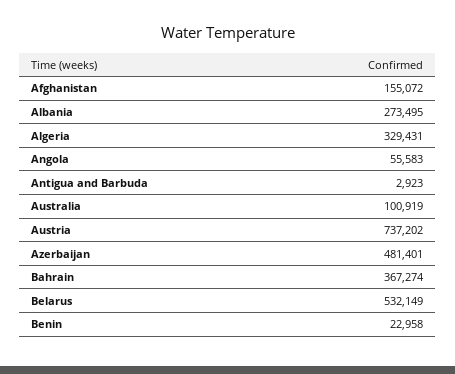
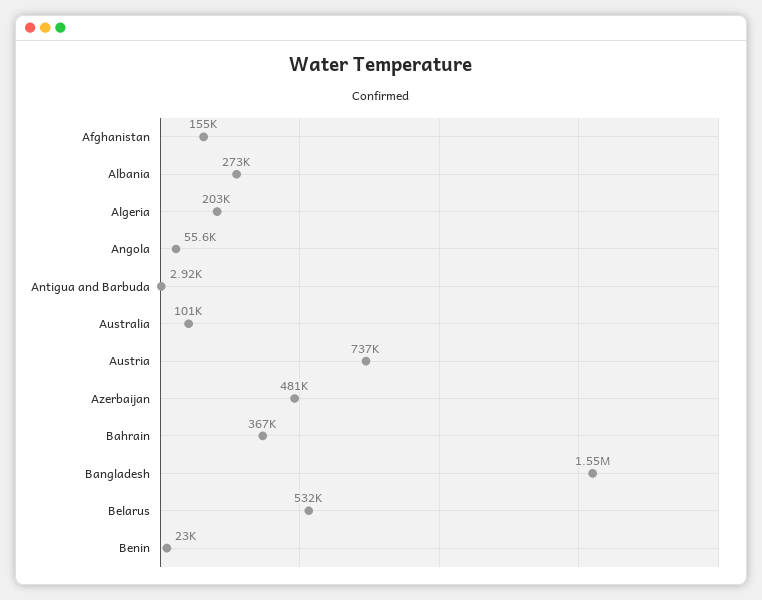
  {
    "Afghanistan": 155072,
    "Albania": 273495,
-   "Algeria": 329431,
+   "Algeria": 203000,
    "Angola": 55583,
    "Antigua and Barbuda": 2923,
    "Australia": 100919,
    "Austria": 737202,
    "Azerbaijan": 481401,
    "Bahrain": 367274,
    "Belarus": 532149,
-   "Benin": 22958
+   "Benin": 22958,
+   "Bangladesh": 1550000
  }

